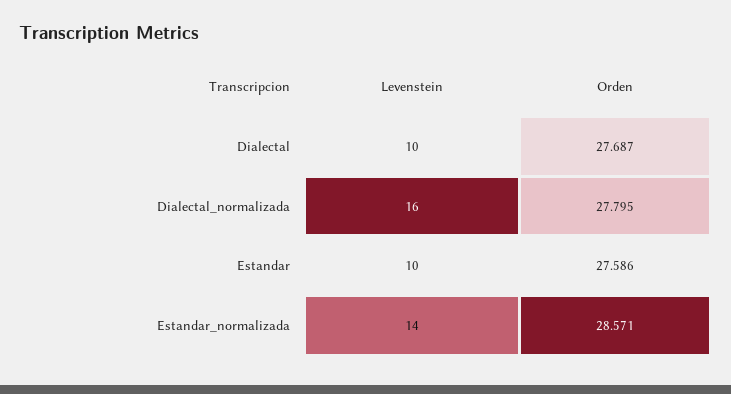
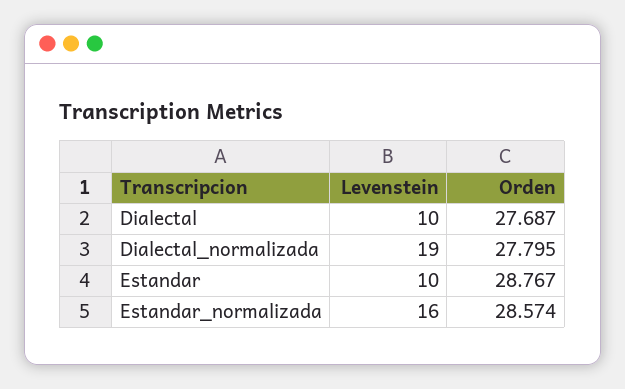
  {
    "Levenstein": {
      "Dialectal": 10,
-     "Dialectal_normalizada": 16,
+     "Dialectal_normalizada": 19,
      "Estandar": 10,
-     "Estandar_normalizada": 14
+     "Estandar_normalizada": 16
    },
    "Orden": {
      "Dialectal": 27.687,
      "Dialectal_normalizada": 27.795,
-     "Estandar": 27.586,
+     "Estandar": 28.767,
-     "Estandar_normalizada": 28.571
+     "Estandar_normalizada": 28.574
    }
  }

